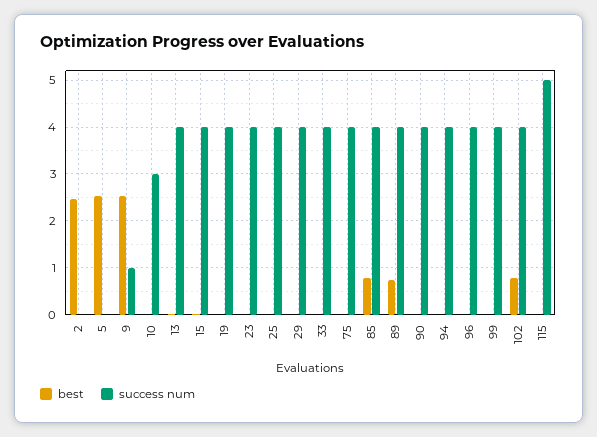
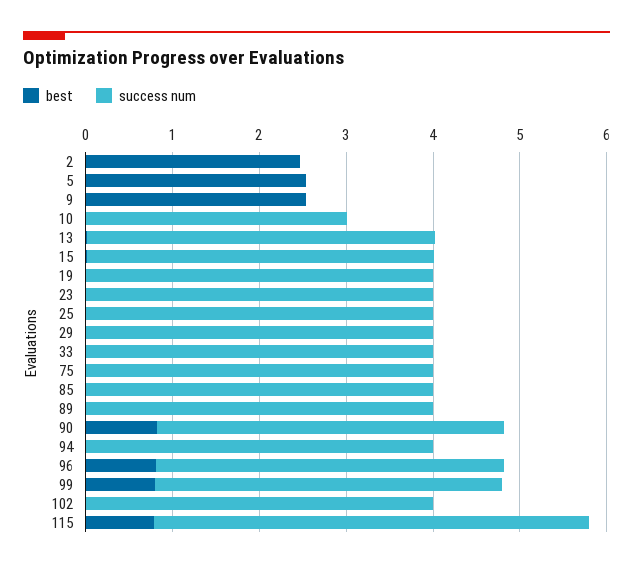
  {
    "best": {
      "2": 2.4,
      "5": 2.6,
      "9": 2.6,
      "10": 0,
      "13": 0,
      "15": 0,
      "19": 0,
      "23": 0,
      "25": 0,
      "29": 0,
      "33": 0,
      "75": 0,
-     "85": 0.8,
+     "85": 0,
-     "89": 0.8,
+     "89": 0,
-     "90": 0,
+     "90": 0.8,
      "94": 0,
-     "96": 0,
+     "96": 0.8,
-     "99": 0,
+     "99": 0.8,
-     "102": 0.8,
+     "102": 0,
-     "115": 0
+     "115": 0.8
    },
    "success num": {
      "2": 0,
      "5": 0,
-     "9": 1,
+     "9": 0,
      "10": 3,
      "13": 4,
      "15": 4,
      "19": 4,
      "23": 4,
      "25": 4,
      "29": 4,
      "33": 4,
      "75": 4,
      "85": 4,
      "89": 4,
      "90": 4,
      "94": 4,
      "96": 4,
      "99": 4,
      "102": 4,
      "115": 5
    }
  }

